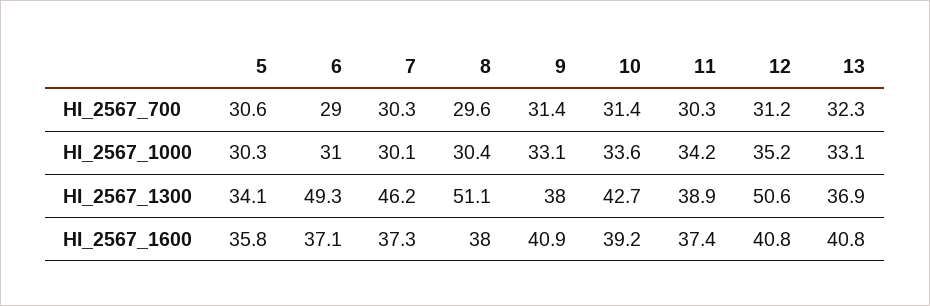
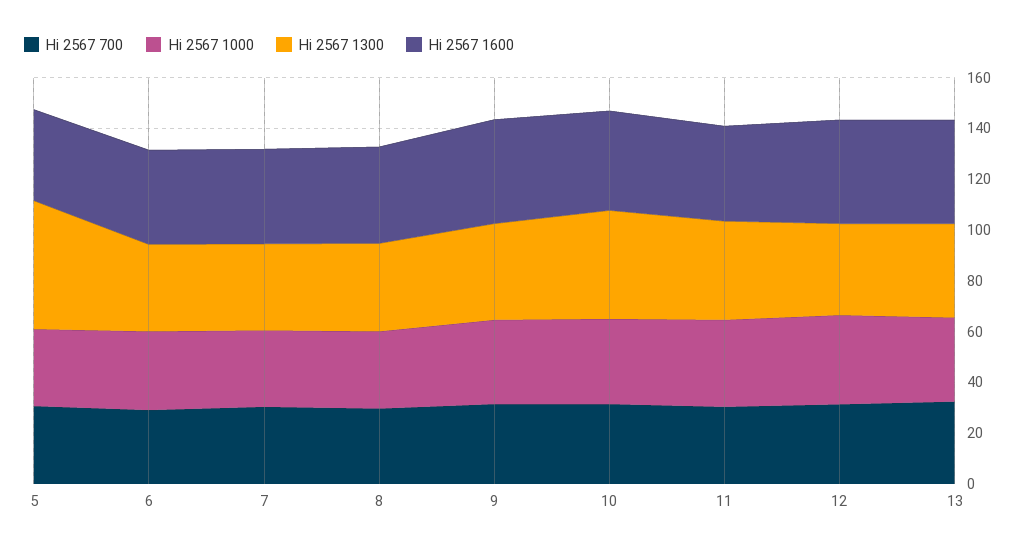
  {
    "HI_2567_700": {
      "5": 30.6,
      "6": 29,
      "7": 30.3,
      "8": 29.6,
      "9": 31.4,
      "10": 31.4,
      "11": 30.3,
      "12": 31.2,
      "13": 32.3
    },
    "HI_2567_1000": {
      "5": 30.3,
      "6": 31,
      "7": 30.1,
      "8": 30.4,
      "9": 33.1,
      "10": 33.6,
      "11": 34.2,
      "12": 35.2,
      "13": 33.1
    },
    "HI_2567_1300": {
-     "5": 34.1,
+     "5": 50,
-     "6": 49.3,
+     "6": 35,
-     "7": 46.2,
+     "7": 35,
-     "8": 51.1,
+     "8": 35,
      "9": 38,
      "10": 42.7,
      "11": 38.9,
-     "12": 50.6,
+     "12": 35,
      "13": 36.9
    },
    "HI_2567_1600": {
      "5": 35.8,
      "6": 37.1,
      "7": 37.3,
      "8": 38,
      "9": 40.9,
      "10": 39.2,
      "11": 37.4,
      "12": 40.8,
      "13": 40.8
    }
  }

